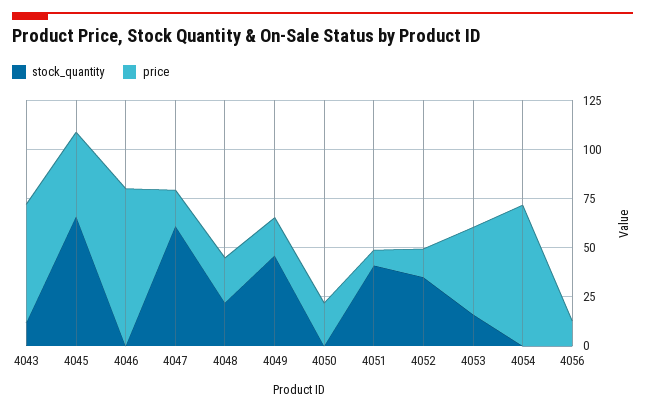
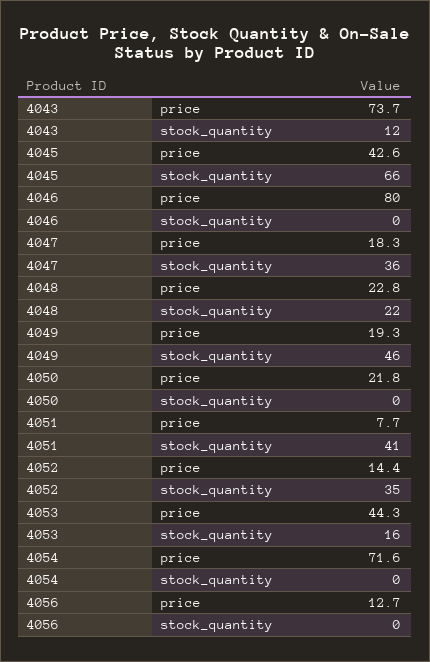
  {
    "stock_quantity": {
      "4043": 12,
      "4045": 66,
      "4046": 0,
-     "4047": 60,
+     "4047": 36,
      "4048": 22,
      "4049": 46,
      "4050": 0,
      "4051": 41,
      "4052": 35,
      "4053": 16,
      "4054": 0,
      "4056": 0
    },
    "price": {
-     "4043": 60,
+     "4043": 73.7,
      "4045": 42.6,
      "4046": 80,
      "4047": 18.3,
      "4048": 22.8,
      "4049": 19.3,
      "4050": 21.8,
      "4051": 7.7,
      "4052": 14.4,
      "4053": 44.3,
      "4054": 71.6,
      "4056": 12.7
    }
  }

